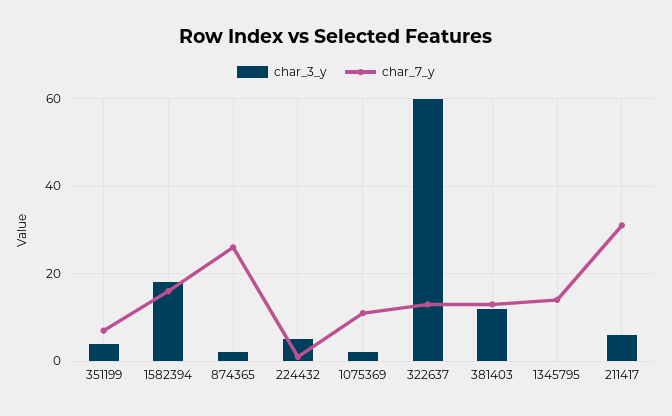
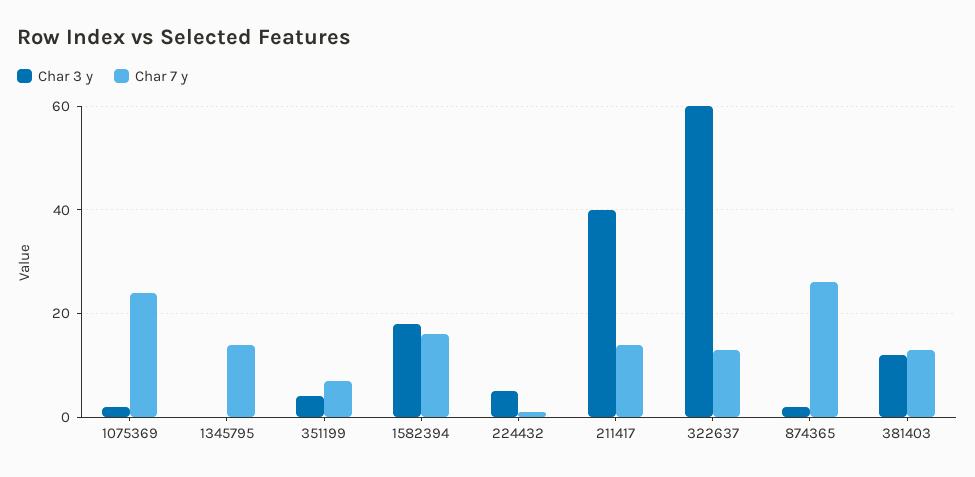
  {
    "char_3_y": {
      "351199": 5,
      "1582394": 20,
      "874365": 0,
      "224432": 5,
      "1075369": 0,
      "322637": 60,
      "381403": 10,
      "1345795": 0,
-     "211417": 5
+     "211417": 40
    },
    "char_7_y": {
      "351199": 5,
      "1582394": 15,
      "874365": 25,
      "224432": 0,
-     "1075369": 10,
+     "1075369": 25,
      "322637": 15,
      "381403": 15,
      "1345795": 15,
-     "211417": 30
+     "211417": 15
    }
  }

